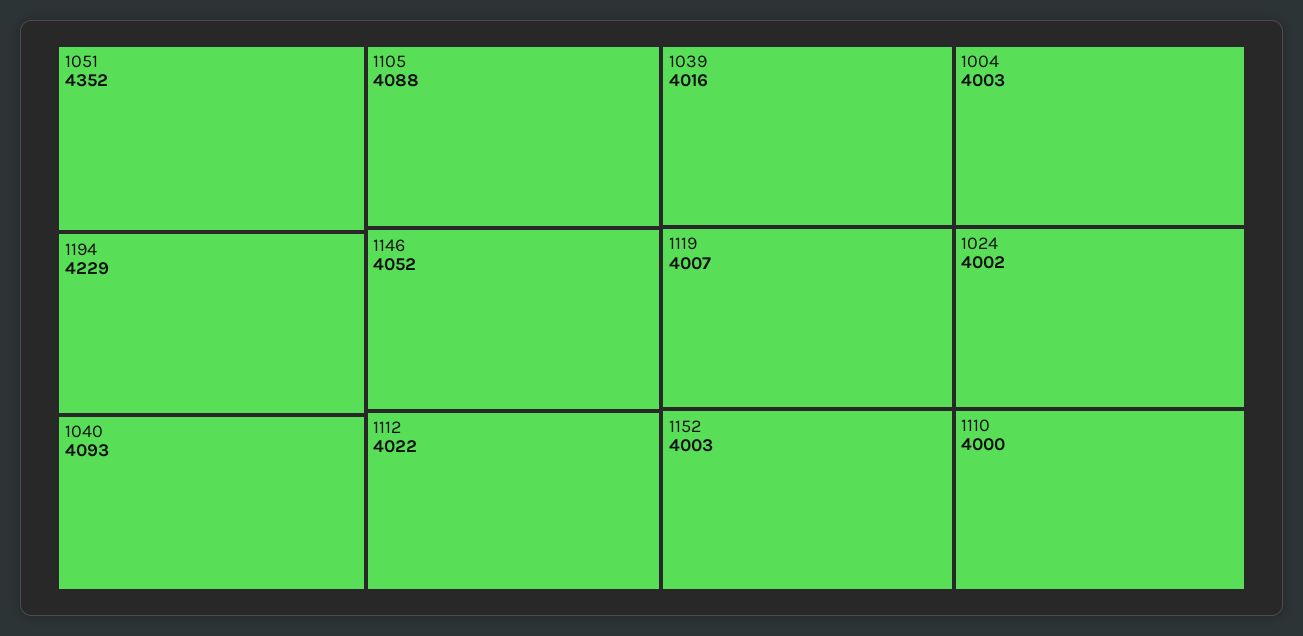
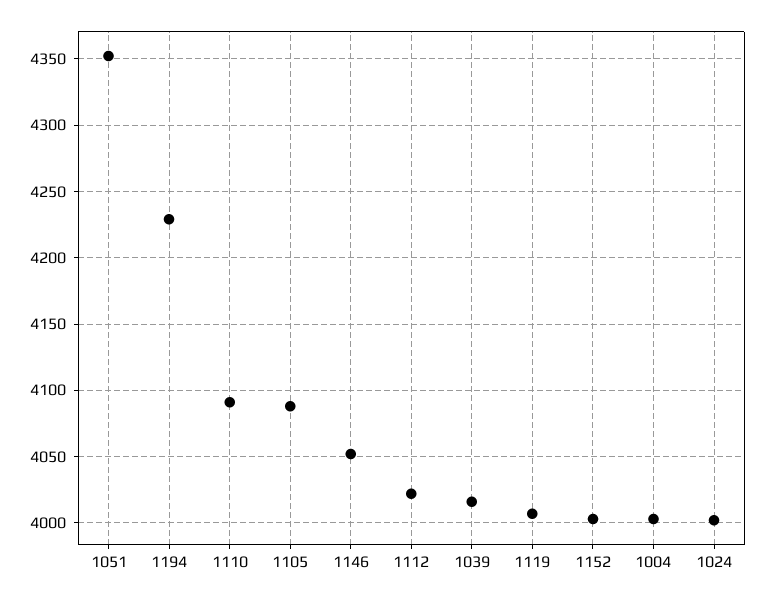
  {
    "1051": 4352,
    "1194": 4229,
-   "1040": 4093,
    "1105": 4088,
    "1146": 4052,
    "1112": 4022,
    "1039": 4016,
    "1119": 4007,
    "1152": 4003,
    "1004": 4003,
    "1024": 4002,
-   "1110": 4000
+   "1110": 4090
  }

